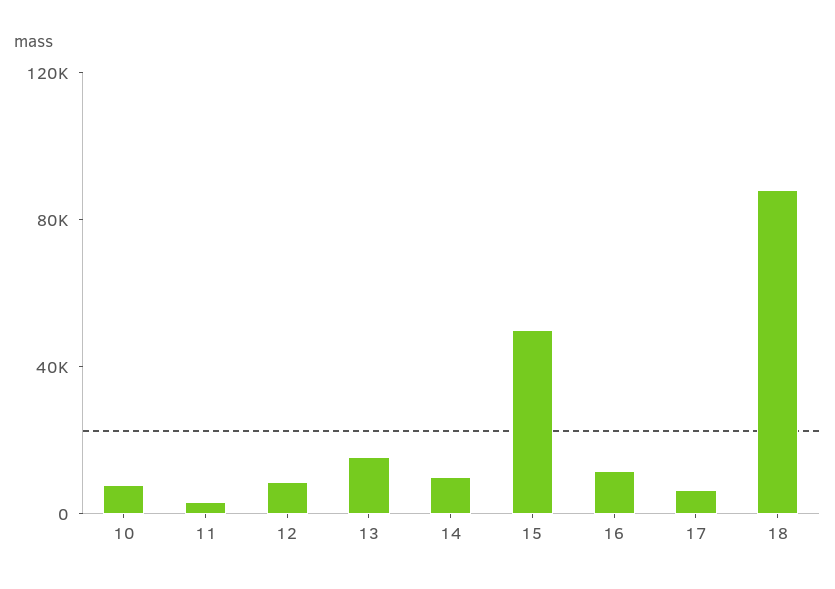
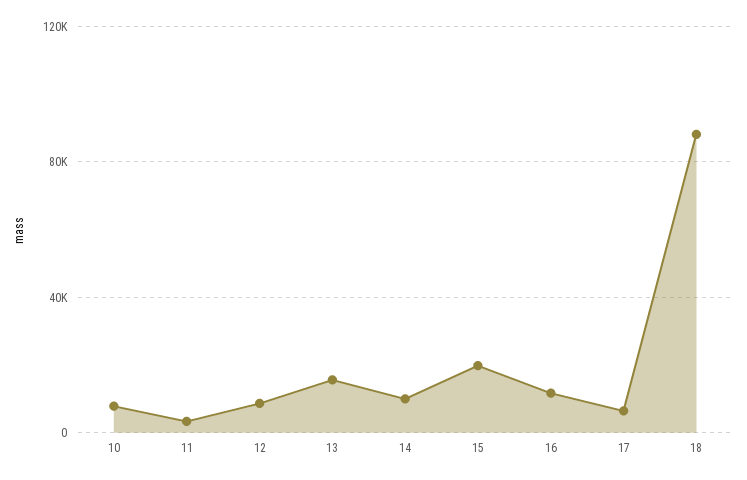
  {
    "10": 10000,
    "11": 5000,
    "12": 10000,
    "13": 15000,
    "14": 10000,
-   "15": 50000,
+   "15": 20000,
    "16": 10000,
    "17": 5000,
    "18": 90000
  }

